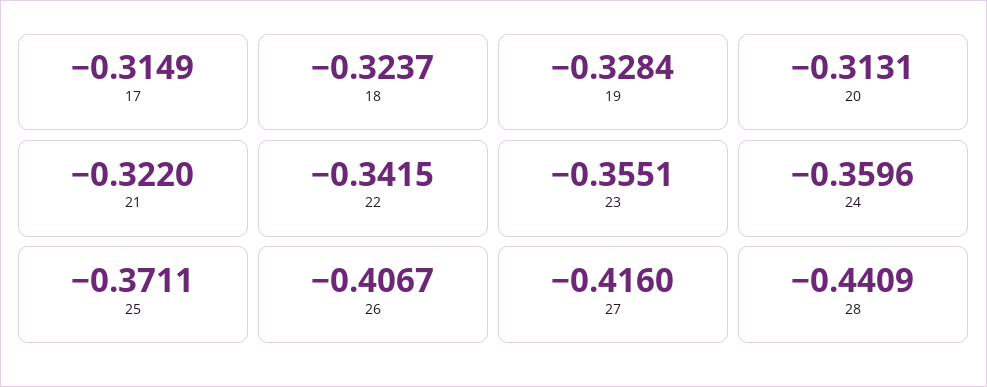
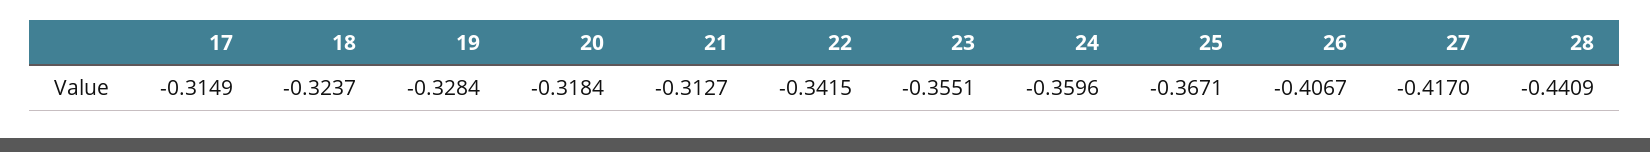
  {
    "17": -0.3149,
    "18": -0.3237,
    "19": -0.3284,
-   "20": -0.3131,
+   "20": -0.3184,
-   "21": -0.322,
+   "21": -0.3127,
    "22": -0.3415,
    "23": -0.3551,
    "24": -0.3596,
-   "25": -0.3711,
+   "25": -0.3671,
    "26": -0.4067,
-   "27": -0.416,
+   "27": -0.417,
    "28": -0.4409
  }

